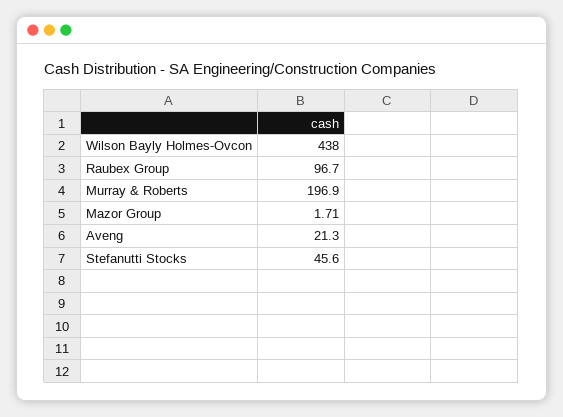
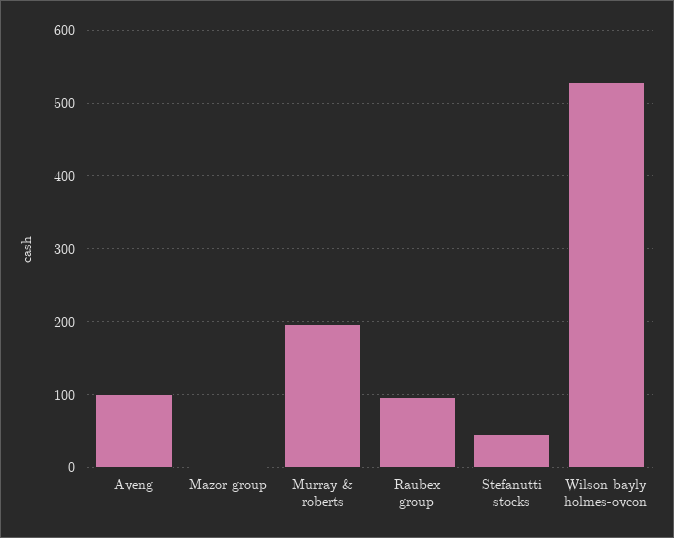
  {
-   "Wilson Bayly Holmes-Ovcon": 438,
+   "Wilson Bayly Holmes-Ovcon": 530,
    "Raubex Group": 96.7,
    "Murray & Roberts": 196.9,
    "Mazor Group": 1.71,
-   "Aveng": 21.3,
+   "Aveng": 100,
    "Stefanutti Stocks": 45.6
  }

